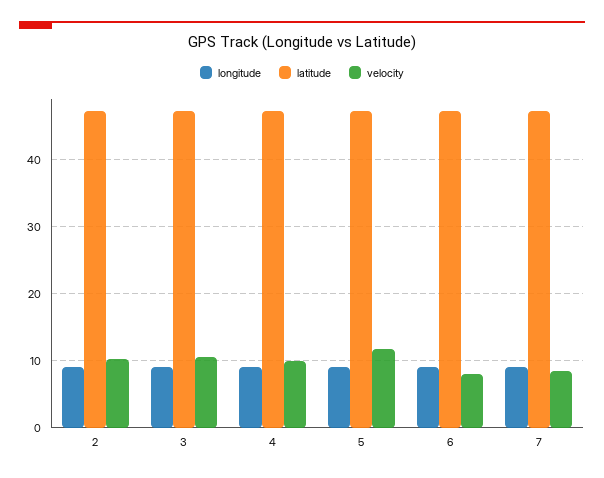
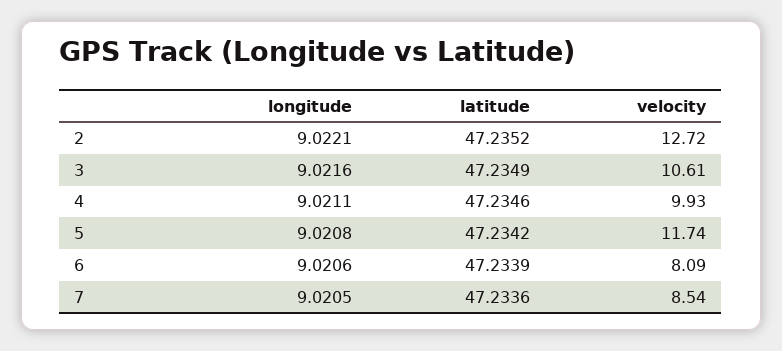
  {
    "longitude": {
      "2": 9.0221,
      "3": 9.0216,
      "4": 9.0211,
      "5": 9.0208,
      "6": 9.0206,
      "7": 9.0205
    },
    "latitude": {
      "2": 47.2352,
      "3": 47.2349,
      "4": 47.2346,
      "5": 47.2342,
      "6": 47.2339,
      "7": 47.2336
    },
    "velocity": {
-     "2": 10,
+     "2": 12.72,
      "3": 10.61,
      "4": 9.93,
      "5": 11.74,
      "6": 8.09,
      "7": 8.54
    }
  }

